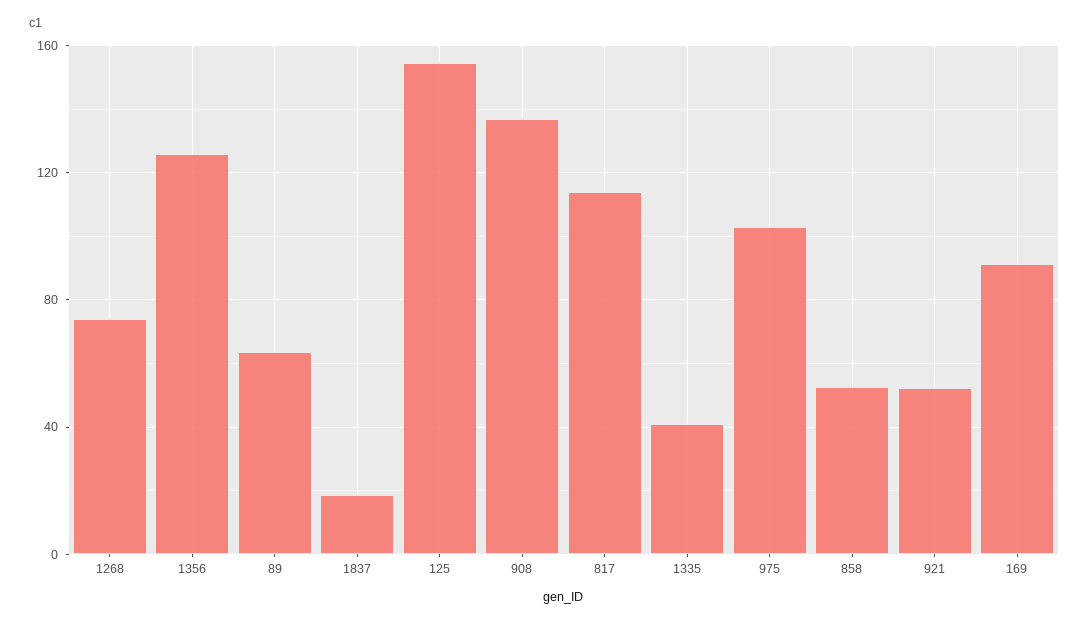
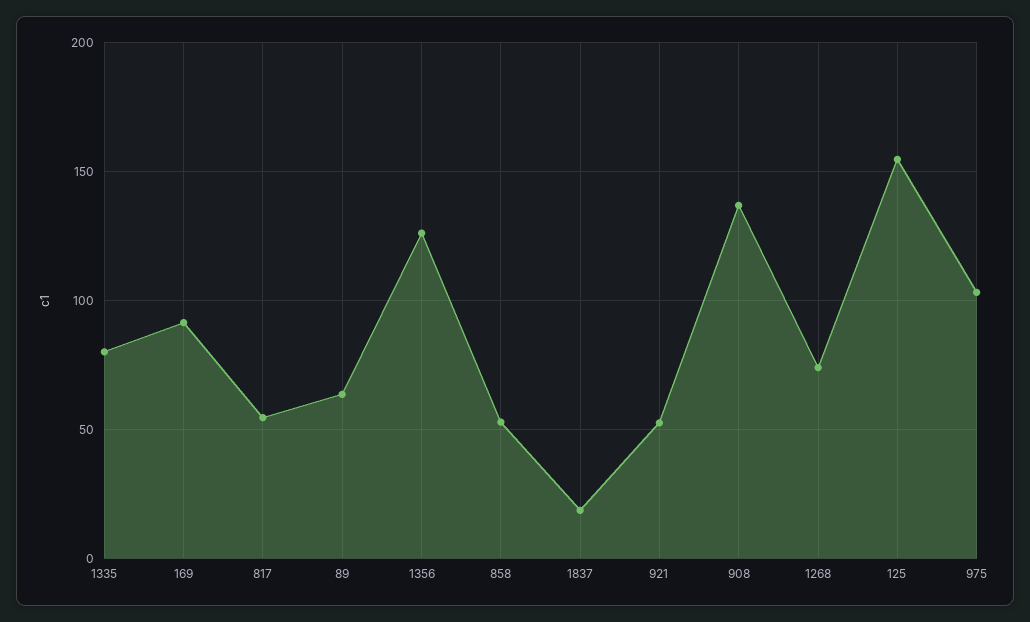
  {
    "1268": 75,
    "1356": 125,
    "89": 65,
    "1837": 20,
    "125": 155,
    "908": 135,
-   "817": 115,
+   "817": 55,
-   "1335": 40,
+   "1335": 80,
    "975": 105,
    "858": 55,
    "921": 50,
    "169": 90
  }

